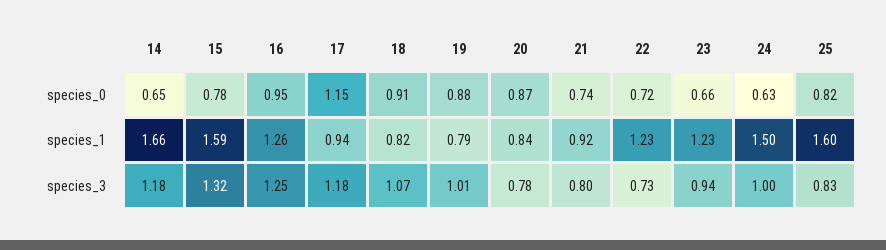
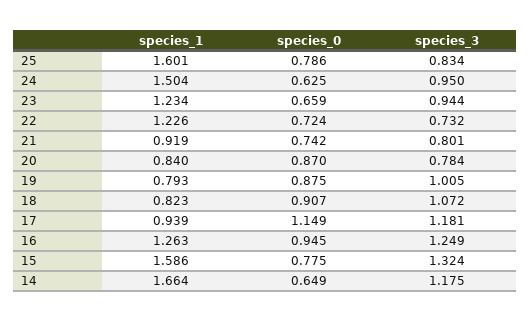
  {
    "14": {
      "species_0": 0.649,
      "species_1": 1.664,
      "species_3": 1.175
    },
    "15": {
      "species_0": 0.775,
      "species_1": 1.586,
      "species_3": 1.324
    },
    "16": {
      "species_0": 0.945,
      "species_1": 1.263,
      "species_3": 1.249
    },
    "17": {
      "species_0": 1.149,
      "species_1": 0.939,
      "species_3": 1.181
    },
    "18": {
      "species_0": 0.907,
      "species_1": 0.823,
      "species_3": 1.072
    },
    "19": {
      "species_0": 0.875,
      "species_1": 0.793,
      "species_3": 1.005
    },
    "20": {
      "species_0": 0.87,
      "species_1": 0.84,
      "species_3": 0.784
    },
    "21": {
      "species_0": 0.742,
      "species_1": 0.919,
      "species_3": 0.801
    },
    "22": {
      "species_0": 0.724,
      "species_1": 1.226,
      "species_3": 0.732
    },
    "23": {
      "species_0": 0.659,
      "species_1": 1.234,
      "species_3": 0.944
    },
    "24": {
      "species_0": 0.625,
      "species_1": 1.504,
-     "species_3": 1
+     "species_3": 0.95
    },
    "25": {
-     "species_0": 0.82,
+     "species_0": 0.786,
      "species_1": 1.601,
      "species_3": 0.834
    }
  }

